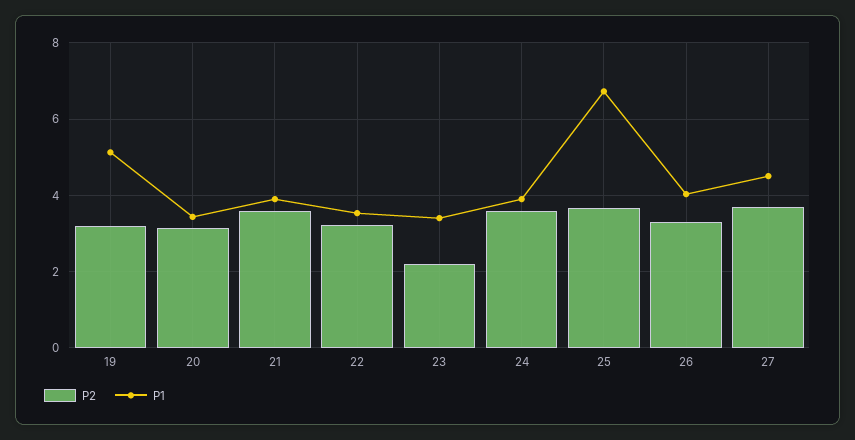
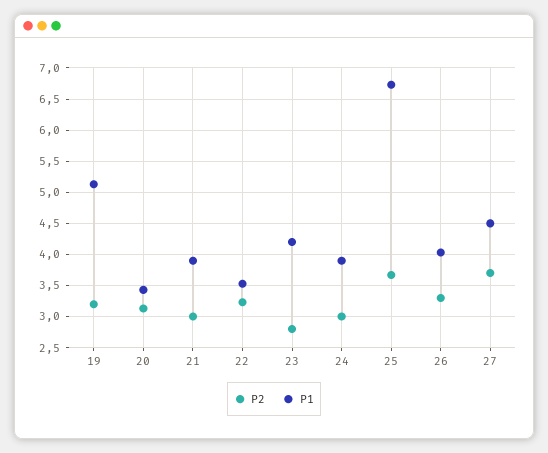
  {
    "P2": {
      "19": 3.2,
      "20": 3.1,
-     "21": 3.6,
+     "21": 3,
      "22": 3.2,
-     "23": 2.2,
+     "23": 2.8,
-     "24": 3.6,
+     "24": 3,
      "25": 3.7,
      "26": 3.3,
      "27": 3.7
    },
    "P1": {
      "19": 5.1,
      "20": 3.4,
      "21": 3.9,
      "22": 3.5,
-     "23": 3.4,
+     "23": 4.2,
      "24": 3.9,
      "25": 6.7,
      "26": 4,
      "27": 4.5
    }
  }

